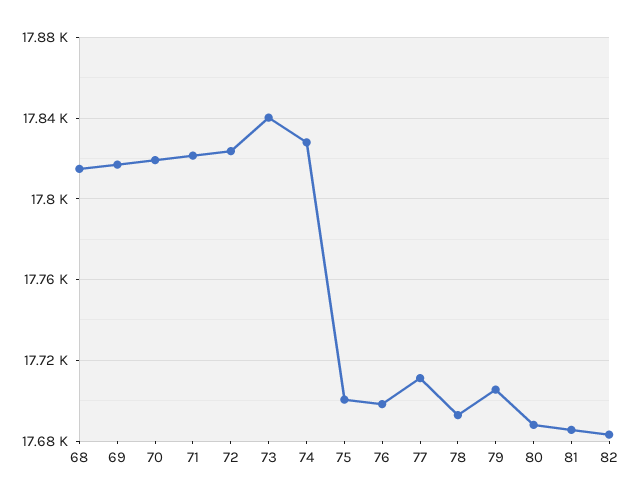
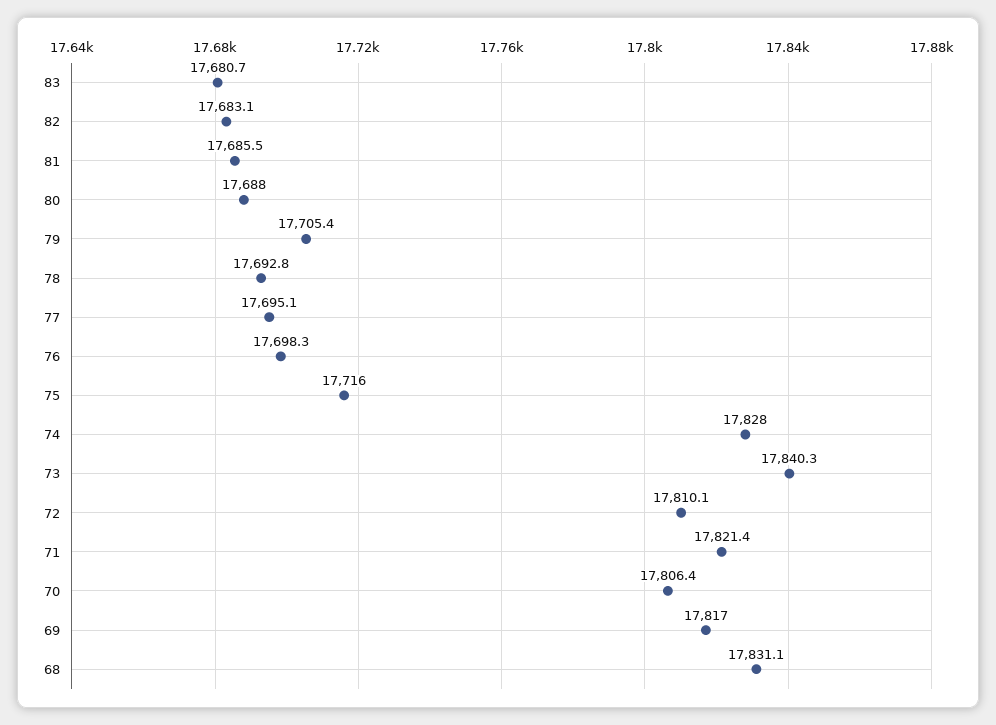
  {
-   "68": 17815,
+   "68": 17831.1,
    "69": 17817,
-   "70": 17820,
+   "70": 17806.4,
    "71": 17821.4,
-   "72": 17825,
+   "72": 17810.1,
    "73": 17840.3,
    "74": 17828,
-   "75": 17700,
+   "75": 17716,
    "76": 17698.3,
-   "77": 17710,
+   "77": 17695.1,
    "78": 17692.8,
    "79": 17705.4,
    "80": 17688,
    "81": 17685.5,
-   "82": 17683.1
+   "82": 17683.1,
+   "83": 17680.7
  }

